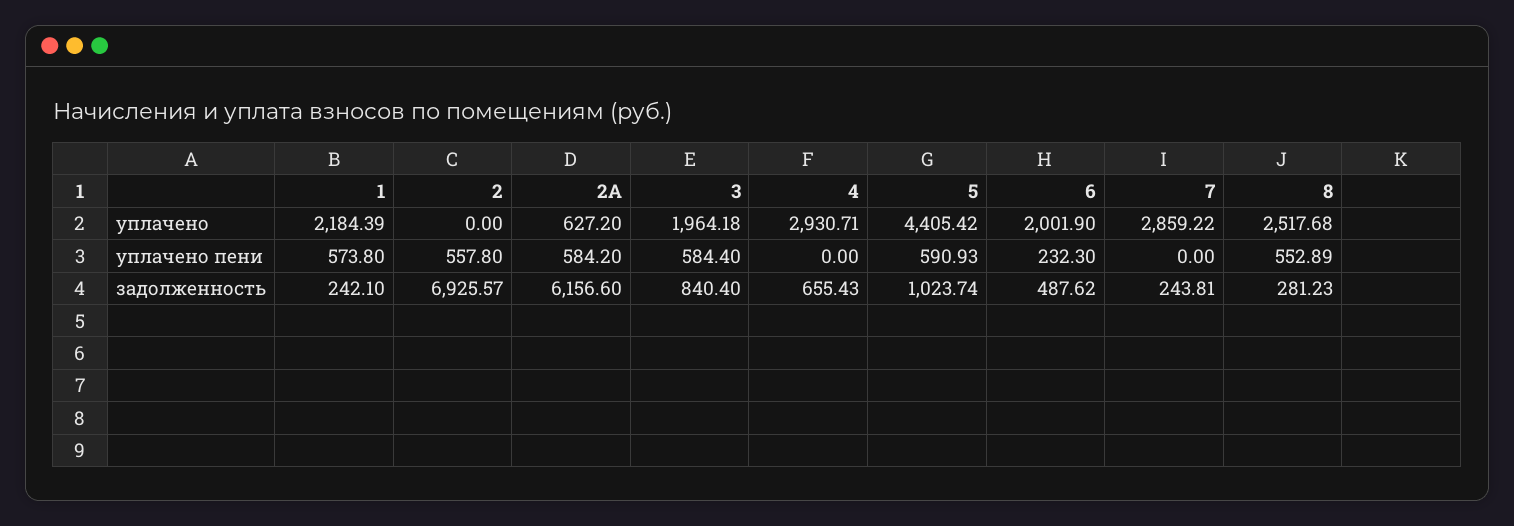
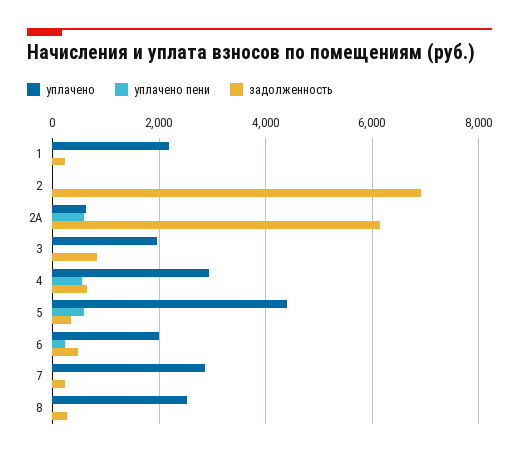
  {
    "уплачено": {
      "1": 2184.39,
      "2": 0,
      "2A": 627.2,
      "3": 1964.18,
      "4": 2930.71,
      "5": 4405.42,
      "6": 2001.9,
      "7": 2859.22,
      "8": 2517.68
    },
    "уплачено пени": {
-     "1": 573.8,
+     "1": 0,
-     "2": 557.8,
+     "2": 0,
      "2A": 584.2,
-     "3": 584.4,
+     "3": 0,
-     "4": 0,
+     "4": 600,
      "5": 590.93,
      "6": 232.3,
      "7": 0,
-     "8": 552.89
+     "8": 0
    },
    "задолженность": {
      "1": 242.1,
      "2": 6925.57,
      "2A": 6156.6,
      "3": 840.4,
      "4": 655.43,
-     "5": 1023.74,
+     "5": 400,
      "6": 487.62,
      "7": 243.81,
      "8": 281.23
    }
  }

